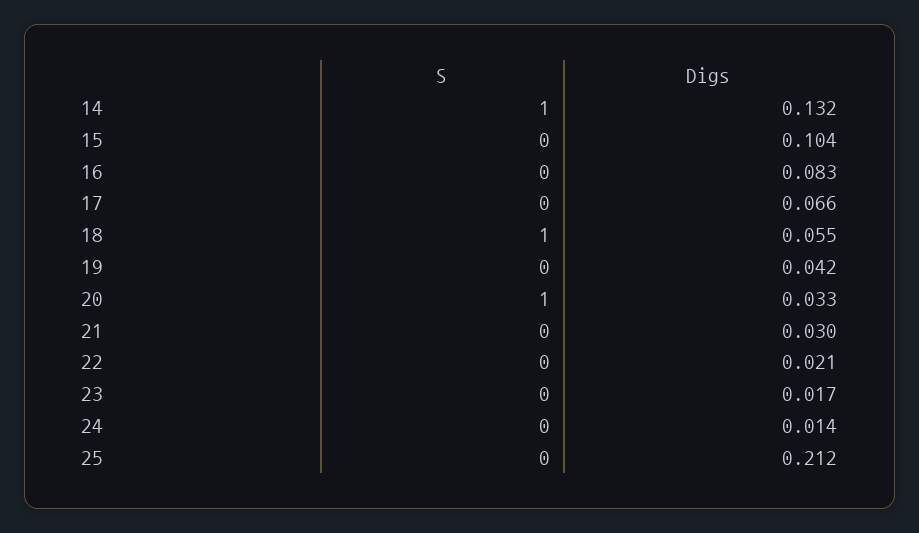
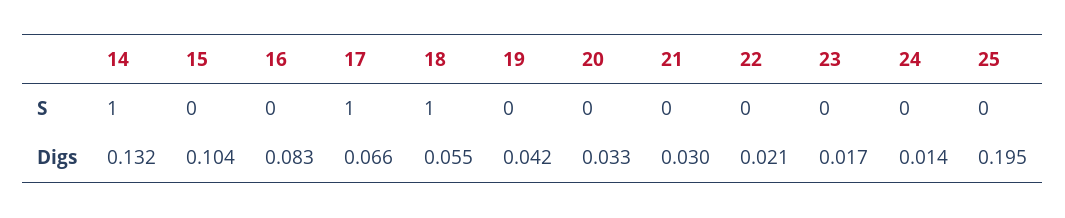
  {
    "S": {
      "14": 1,
      "15": 0,
      "16": 0,
-     "17": 0,
+     "17": 1,
      "18": 1,
      "19": 0,
-     "20": 1,
+     "20": 0,
      "21": 0,
      "22": 0,
      "23": 0,
      "24": 0,
      "25": 0
    },
    "Digs": {
      "14": 0.132,
      "15": 0.104,
      "16": 0.083,
      "17": 0.066,
      "18": 0.055,
      "19": 0.042,
      "20": 0.033,
      "21": 0.03,
      "22": 0.021,
      "23": 0.017,
      "24": 0.014,
-     "25": 0.212
+     "25": 0.195
    }
  }

